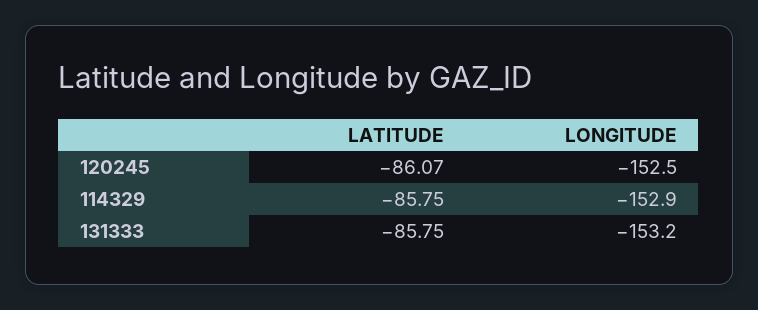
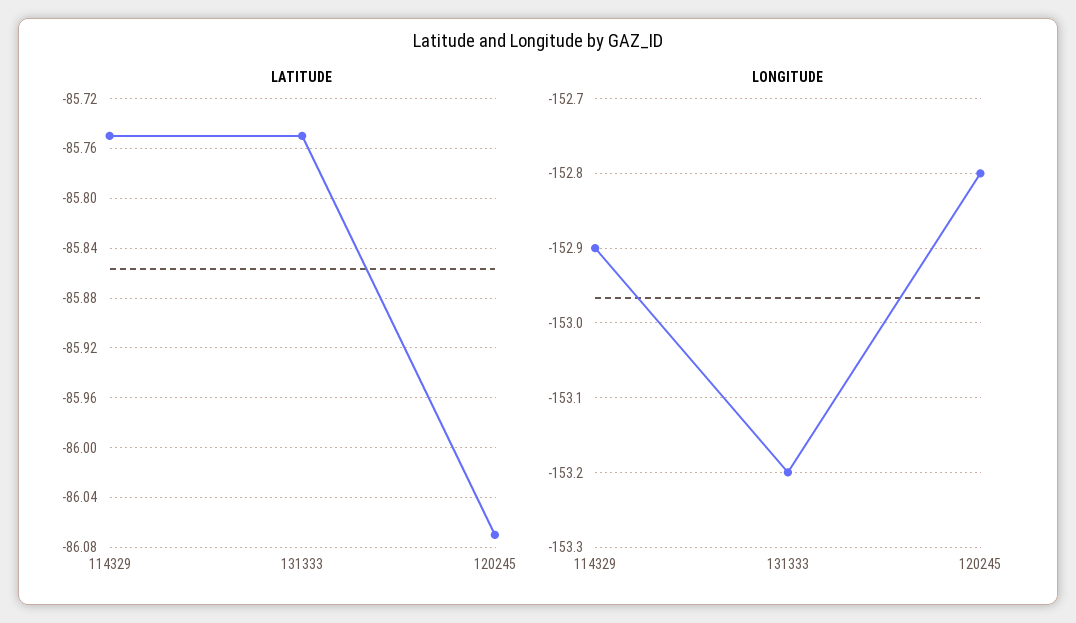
  {
    "LATITUDE": {
      "120245": -86.07,
      "114329": -85.75,
      "131333": -85.75
    },
    "LONGITUDE": {
-     "120245": -152.5,
+     "120245": -152.8,
      "114329": -152.9,
      "131333": -153.2
    }
  }

